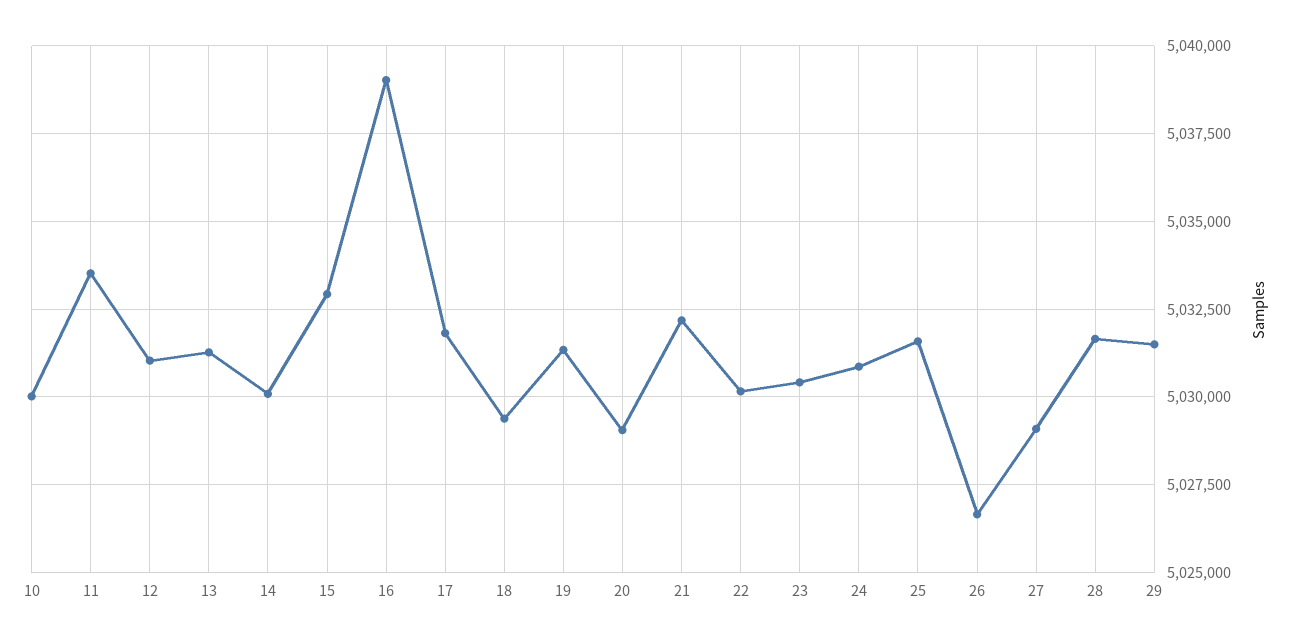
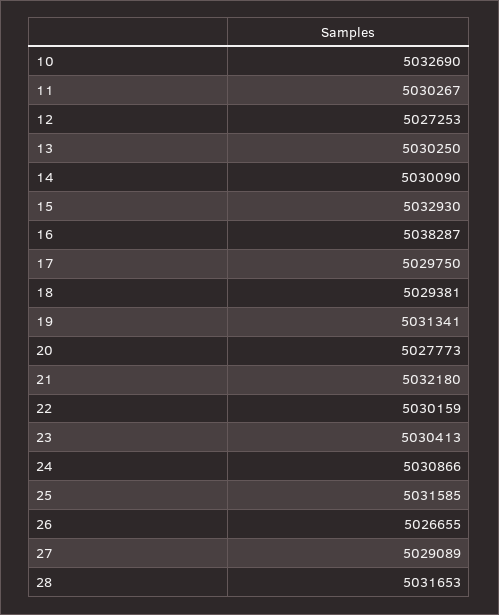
  {
-   "10": 5030000,
+   "10": 5032690,
-   "11": 5033500,
+   "11": 5030267,
-   "12": 5031000,
+   "12": 5027253,
-   "13": 5031250,
+   "13": 5030250,
    "14": 5030090,
    "15": 5032930,
-   "16": 5039000,
+   "16": 5038287,
-   "17": 5031750,
+   "17": 5029750,
    "18": 5029381,
    "19": 5031341,
-   "20": 5029000,
+   "20": 5027773,
    "21": 5032180,
    "22": 5030159,
    "23": 5030413,
    "24": 5030866,
    "25": 5031585,
    "26": 5026655,
    "27": 5029089,
-   "28": 5031653,
+   "28": 5031653
-   "29": 5031500
  }

